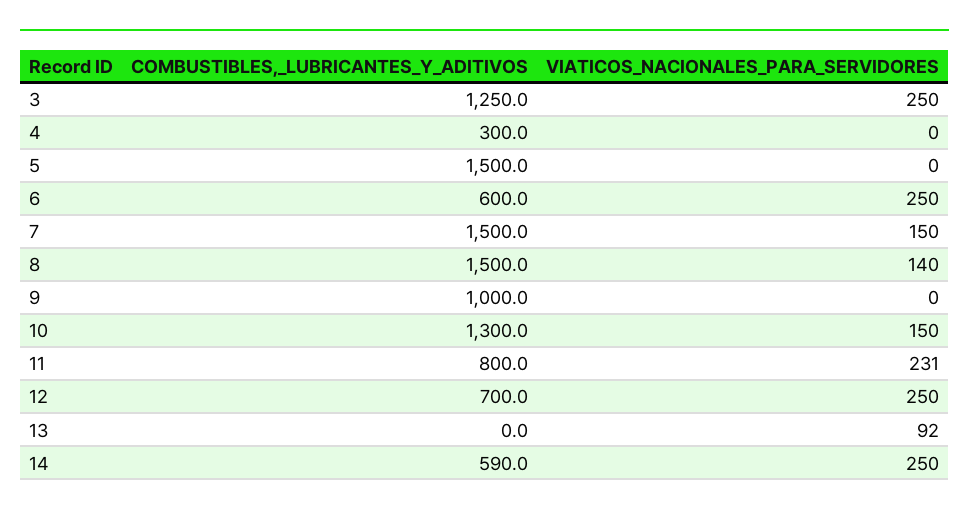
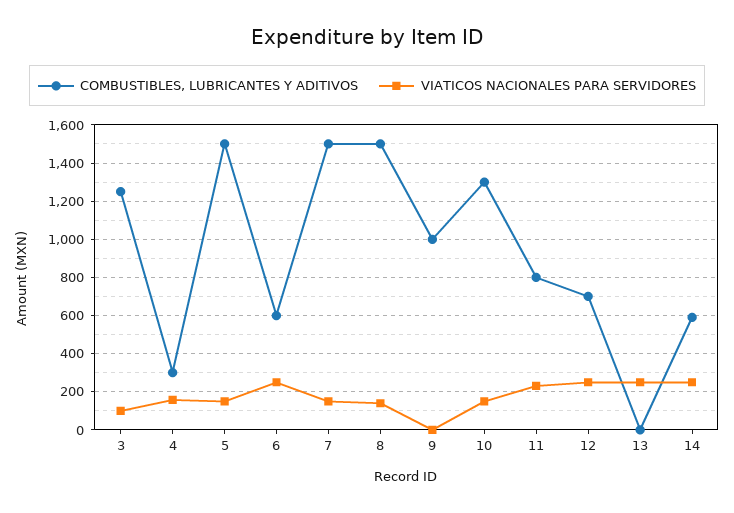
  {
    "COMBUSTIBLES,_LUBRICANTES_Y_ADITIVOS": {
      "3": 1250,
      "4": 300,
      "5": 1500,
      "6": 600,
      "7": 1500,
      "8": 1500,
      "9": 1000,
      "10": 1300,
      "11": 800,
      "12": 700,
      "13": 0,
      "14": 590
    },
    "VIATICOS_NACIONALES_PARA_SERVIDORES": {
-     "3": 250,
+     "3": 100,
-     "4": 0,
+     "4": 150,
-     "5": 0,
+     "5": 150,
      "6": 250,
      "7": 150,
      "8": 140,
      "9": 0,
      "10": 150,
      "11": 231,
      "12": 250,
-     "13": 92,
+     "13": 250,
      "14": 250
    }
  }

